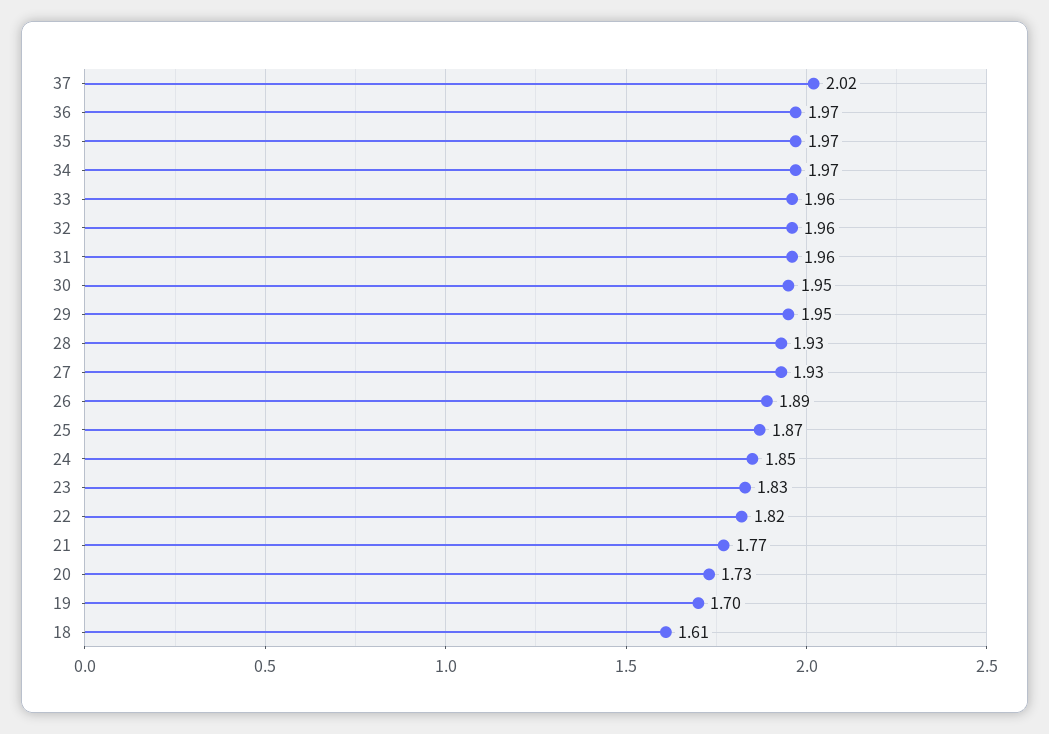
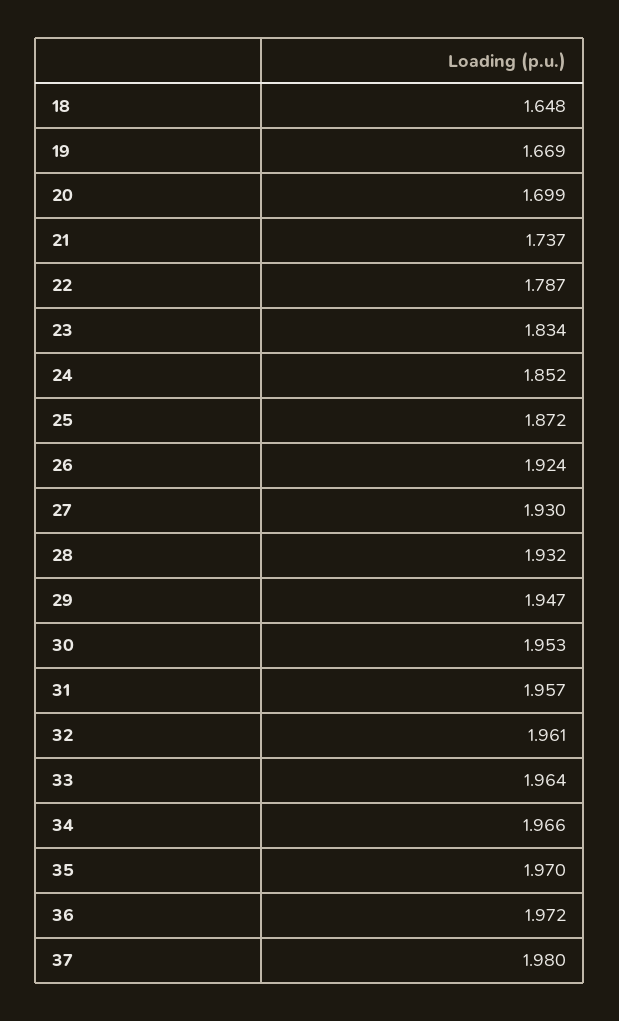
  {
-   "37": 2.02,
+   "37": 1.98,
    "36": 1.972,
    "35": 1.97,
    "34": 1.966,
    "33": 1.964,
    "32": 1.961,
    "31": 1.957,
    "30": 1.953,
    "29": 1.947,
    "28": 1.932,
    "27": 1.93,
-   "26": 1.89,
+   "26": 1.924,
    "25": 1.872,
    "24": 1.852,
    "23": 1.834,
-   "22": 1.82,
+   "22": 1.787,
-   "21": 1.77,
+   "21": 1.737,
-   "20": 1.73,
+   "20": 1.699,
-   "19": 1.7,
+   "19": 1.669,
-   "18": 1.61
+   "18": 1.648
  }

